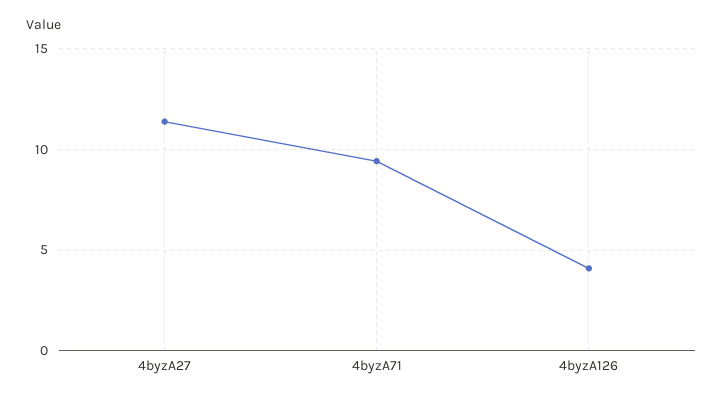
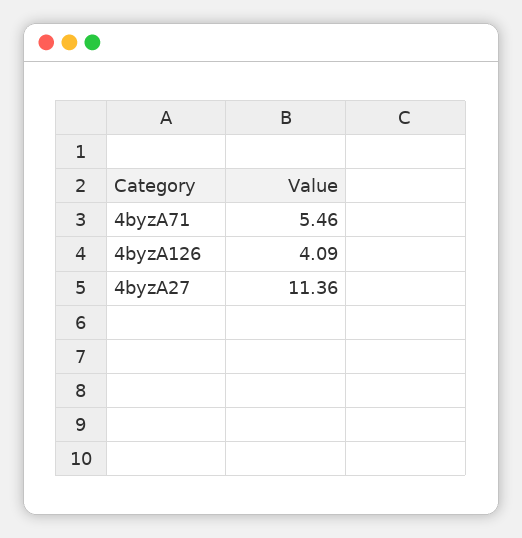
  {
    "4byzA27": 11.36,
-   "4byzA71": 9.5,
+   "4byzA71": 5.46,
    "4byzA126": 4.09
  }

